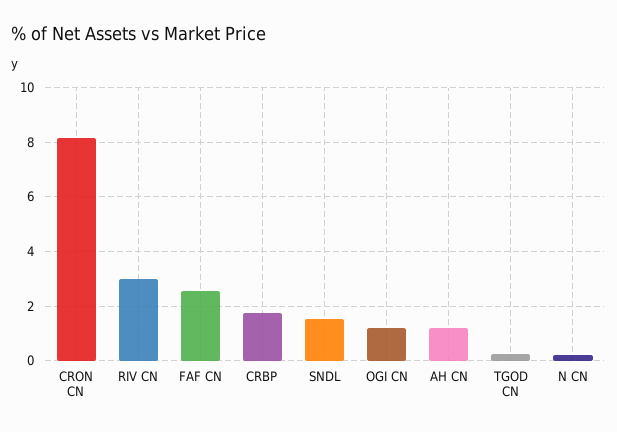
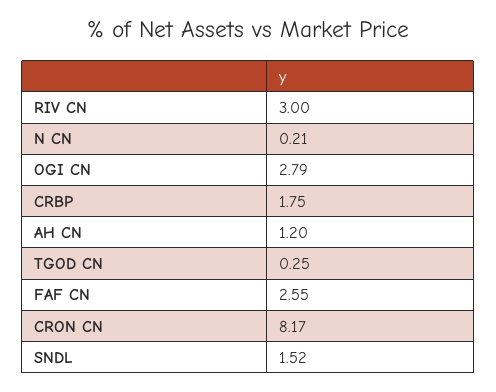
  {
    "CRON CN": 8.17,
    "RIV CN": 3,
    "FAF CN": 2.55,
    "CRBP": 1.75,
    "SNDL": 1.52,
-   "OGI CN": 1.25,
+   "OGI CN": 2.79,
    "AH CN": 1.2,
    "TGOD CN": 0.25,
    "N CN": 0.21
  }

